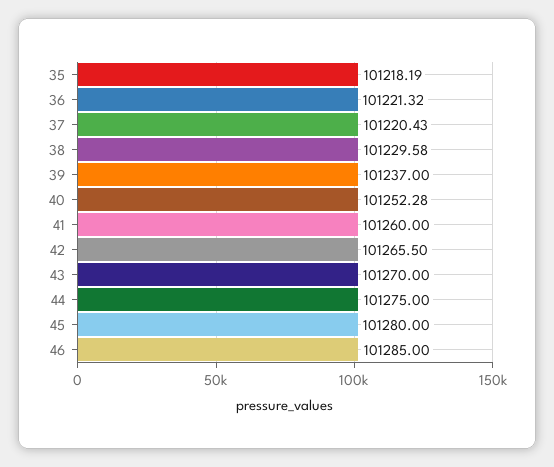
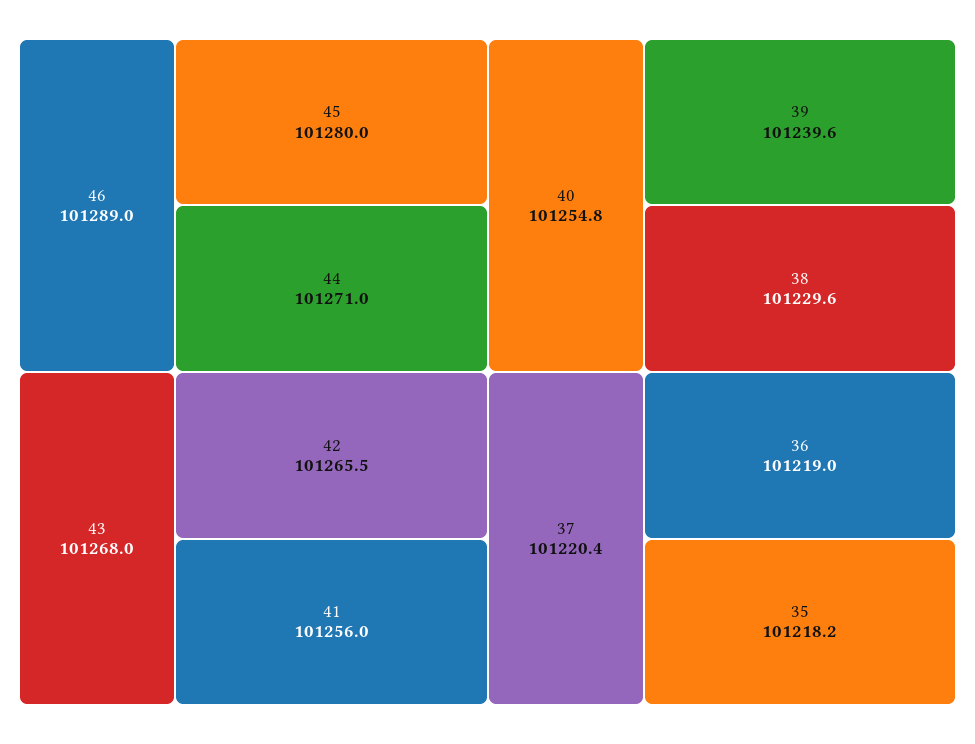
  {
    "35": 101218.19,
-   "36": 101221.32,
+   "36": 101219,
    "37": 101220.43,
    "38": 101229.58,
-   "39": 101237,
+   "39": 101239.6,
-   "40": 101252.28,
+   "40": 101254.8,
-   "41": 101260,
+   "41": 101256,
    "42": 101265.5,
-   "43": 101270,
+   "43": 101268,
-   "44": 101275,
+   "44": 101271,
    "45": 101280,
-   "46": 101285
+   "46": 101289
  }

